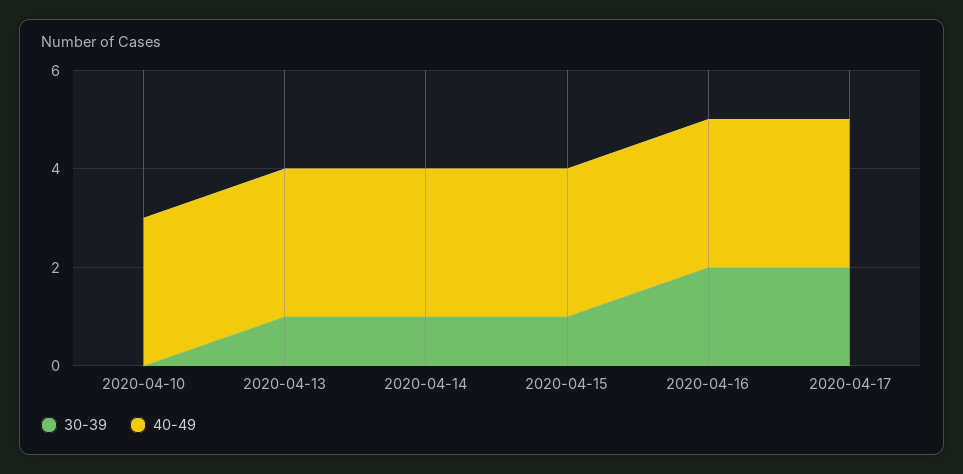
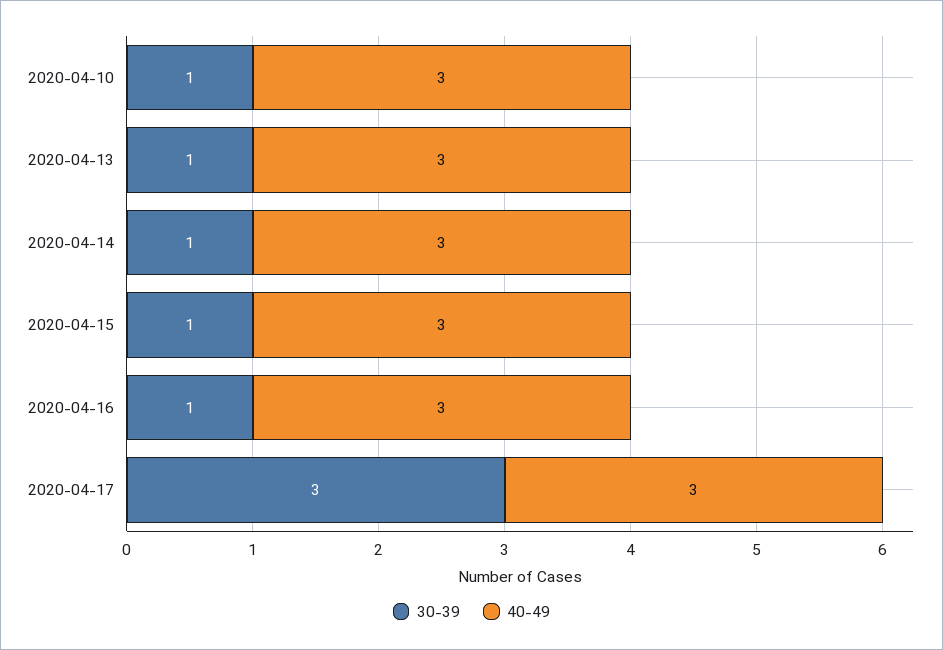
  {
    "30-39": {
-     "2020-04-10": 0,
+     "2020-04-10": 1,
      "2020-04-13": 1,
      "2020-04-14": 1,
      "2020-04-15": 1,
-     "2020-04-16": 2,
+     "2020-04-16": 1,
-     "2020-04-17": 2
+     "2020-04-17": 3
    },
    "40-49": {
      "2020-04-10": 3,
      "2020-04-13": 3,
      "2020-04-14": 3,
      "2020-04-15": 3,
      "2020-04-16": 3,
      "2020-04-17": 3
    }
  }

